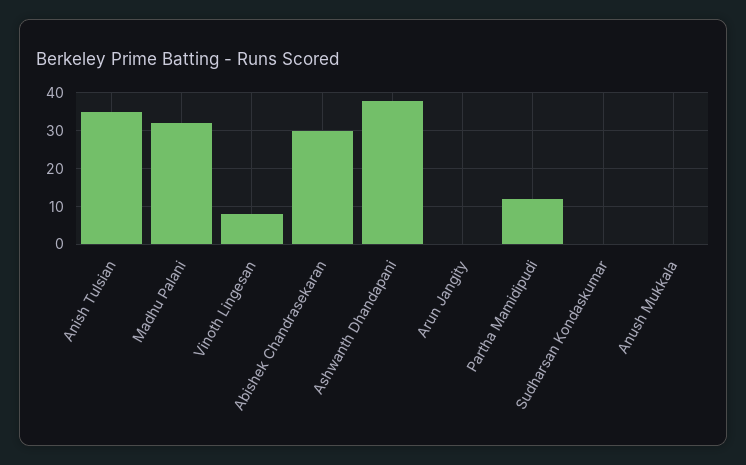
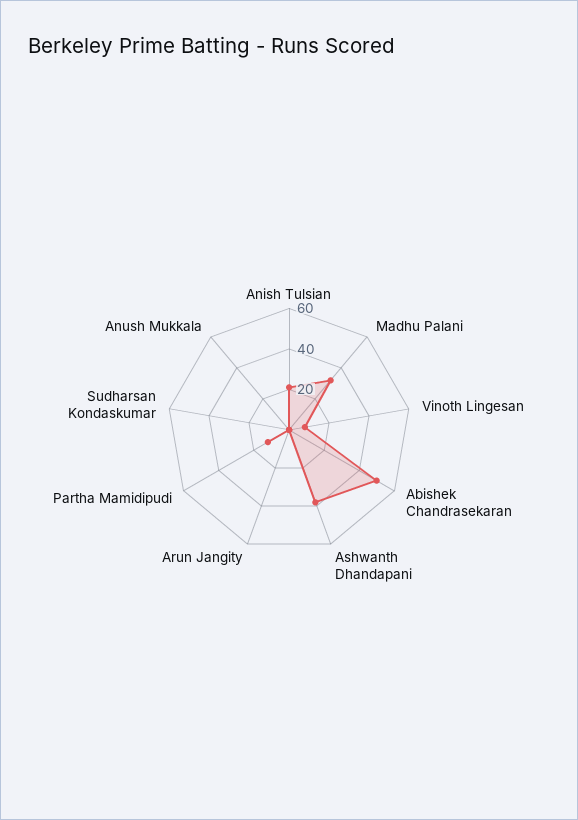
  {
-   "Anish Tulsian": 35,
+   "Anish Tulsian": 20,
    "Madhu Palani": 30,
    "Vinoth Lingesan": 10,
-   "Abishek Chandrasekaran": 30,
+   "Abishek Chandrasekaran": 50,
    "Ashwanth Dhandapani": 40,
    "Arun Jangity": 0,
    "Partha Mamidipudi": 10,
    "Sudharsan Kondaskumar": 0,
    "Anush Mukkala": 0
  }

